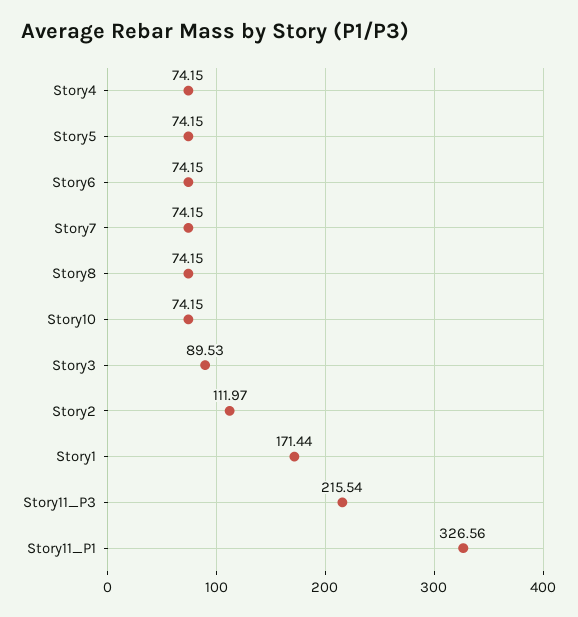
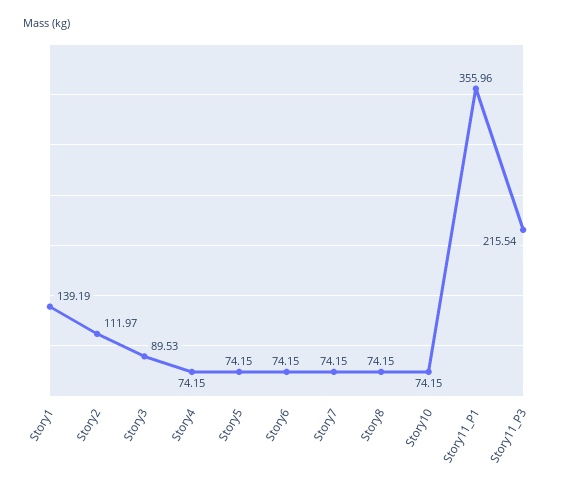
  {
    "Story4": 74.15,
    "Story5": 74.15,
    "Story6": 74.15,
    "Story7": 74.15,
    "Story8": 74.15,
    "Story10": 74.15,
    "Story3": 89.53,
    "Story2": 111.97,
-   "Story1": 171.44,
+   "Story1": 139.19,
    "Story11_P3": 215.54,
-   "Story11_P1": 326.56
+   "Story11_P1": 355.96
  }

